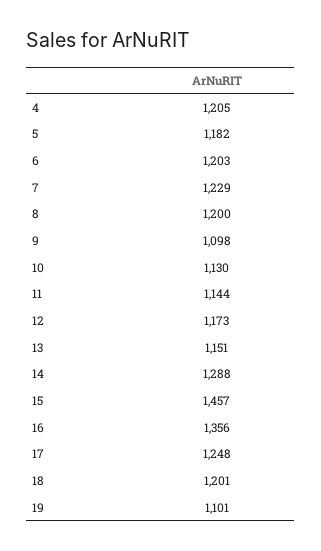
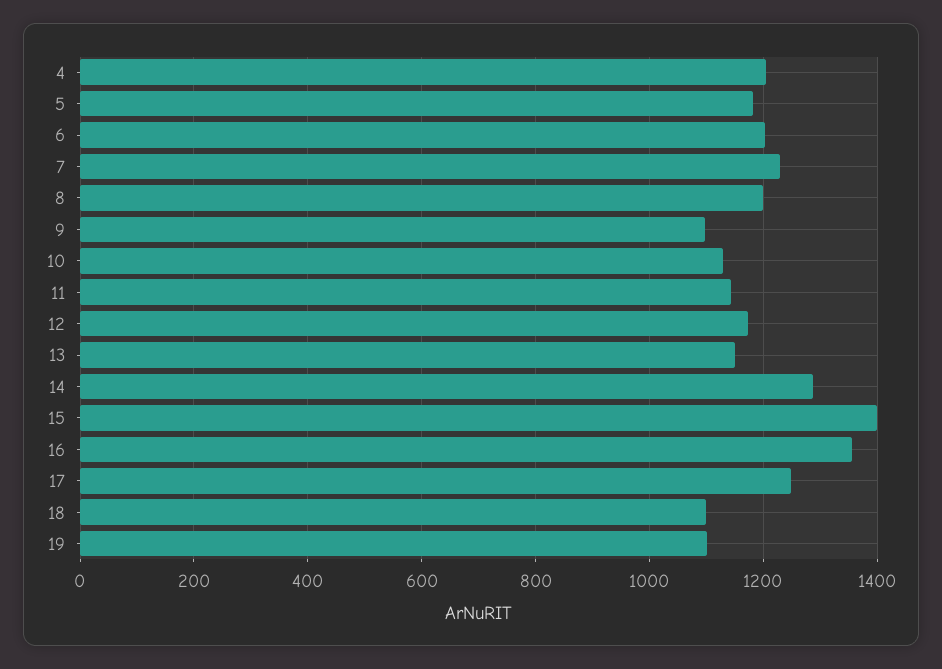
  {
    "4": 1205,
    "5": 1182,
    "6": 1203,
    "7": 1229,
    "8": 1200,
    "9": 1098,
    "10": 1130,
    "11": 1144,
    "12": 1173,
    "13": 1151,
    "14": 1288,
-   "15": 1457,
+   "15": 1400,
    "16": 1356,
    "17": 1248,
-   "18": 1201,
+   "18": 1100,
    "19": 1101
  }

